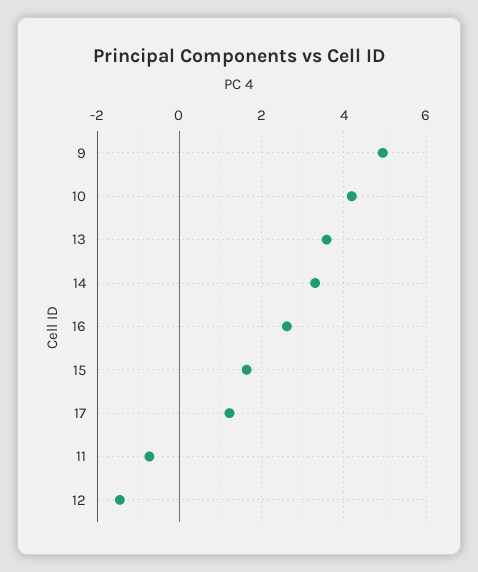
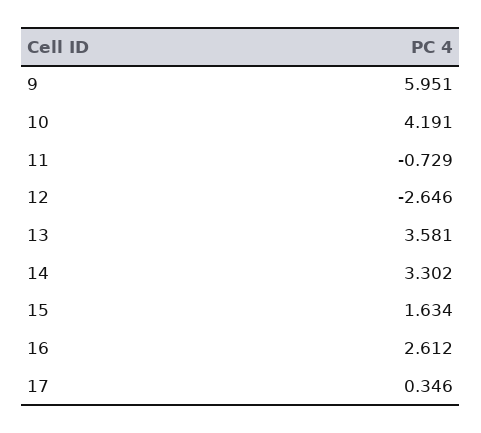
  {
-   "9": 5,
+   "9": 5.951,
    "10": 4.191,
    "13": 3.581,
    "14": 3.302,
    "16": 2.612,
    "15": 1.634,
-   "17": 1.2,
+   "17": 0.346,
    "11": -0.729,
-   "12": -1.4
+   "12": -2.646
  }

